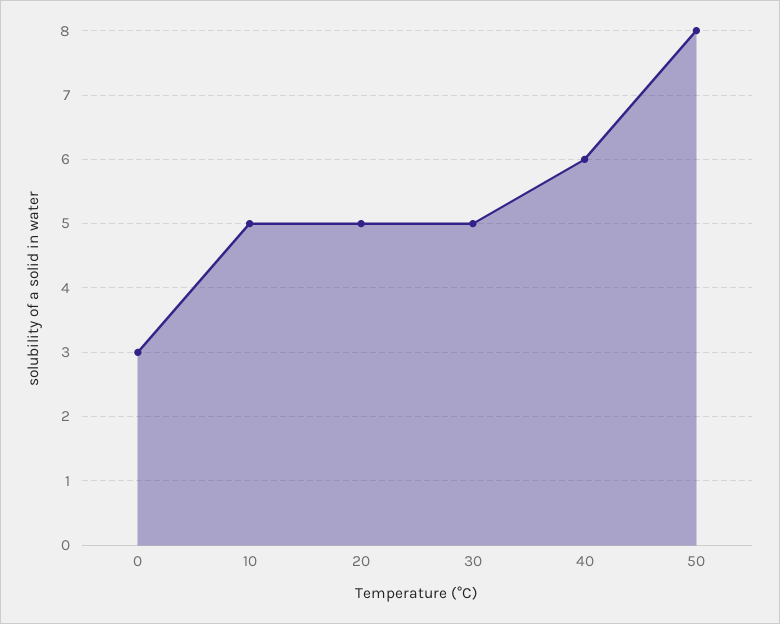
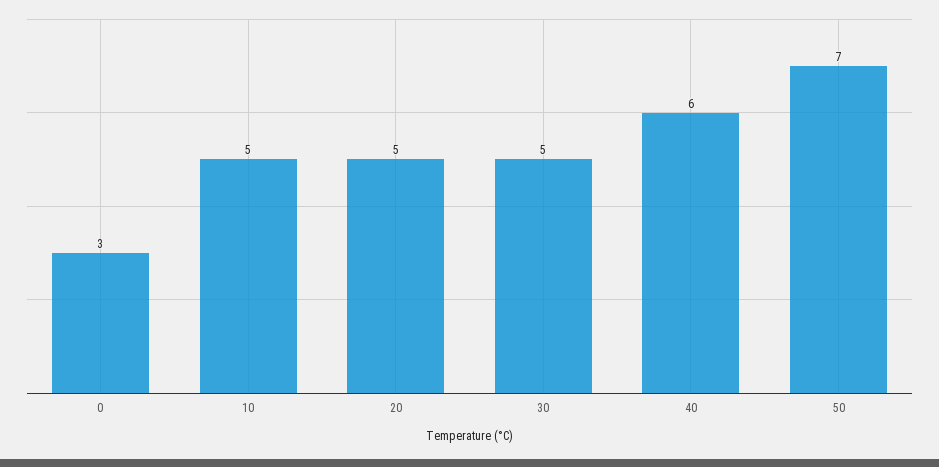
  {
    "0": 3,
    "10": 5,
    "20": 5,
    "30": 5,
    "40": 6,
-   "50": 8
+   "50": 7
  }

